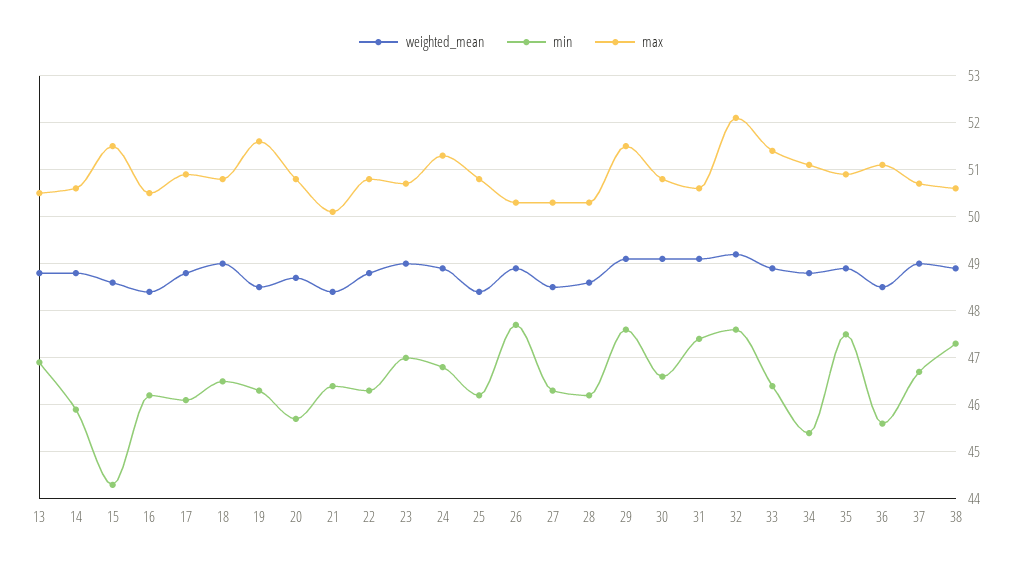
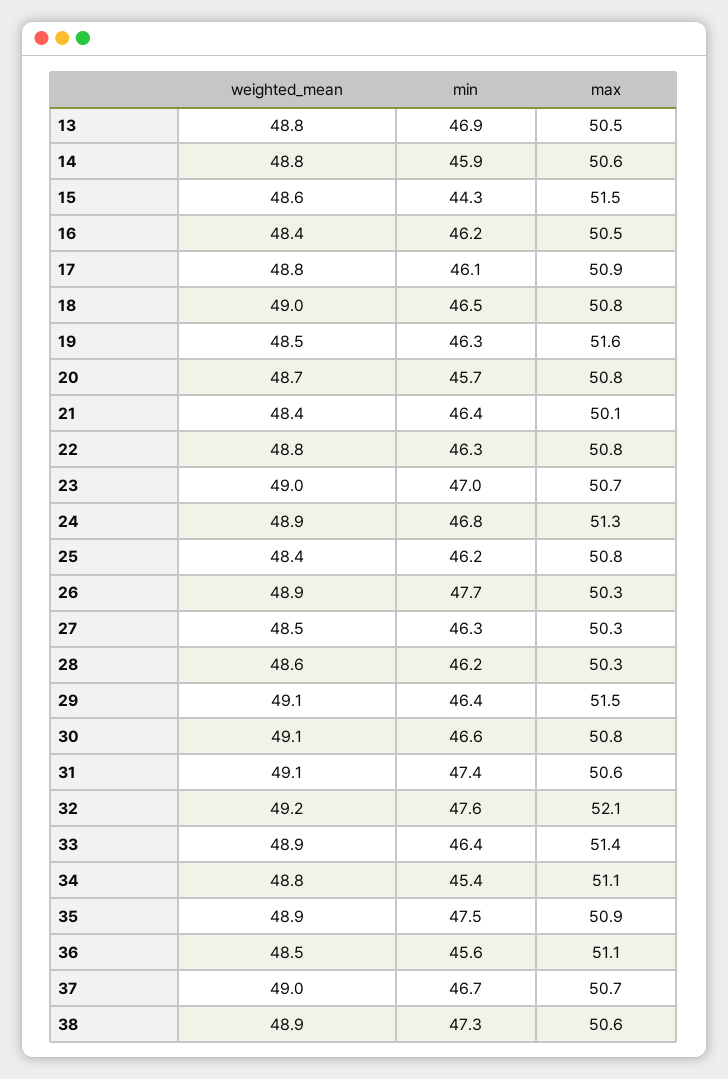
  {
    "weighted_mean": {
      "13": 48.8,
      "14": 48.8,
      "15": 48.6,
      "16": 48.4,
      "17": 48.8,
      "18": 49,
      "19": 48.5,
      "20": 48.7,
      "21": 48.4,
      "22": 48.8,
      "23": 49,
      "24": 48.9,
      "25": 48.4,
      "26": 48.9,
      "27": 48.5,
      "28": 48.6,
      "29": 49.1,
      "30": 49.1,
      "31": 49.1,
      "32": 49.2,
      "33": 48.9,
      "34": 48.8,
      "35": 48.9,
      "36": 48.5,
      "37": 49,
      "38": 48.9
    },
    "min": {
      "13": 46.9,
      "14": 45.9,
      "15": 44.3,
      "16": 46.2,
      "17": 46.1,
      "18": 46.5,
      "19": 46.3,
      "20": 45.7,
      "21": 46.4,
      "22": 46.3,
      "23": 47,
      "24": 46.8,
      "25": 46.2,
      "26": 47.7,
      "27": 46.3,
      "28": 46.2,
-     "29": 47.5,
+     "29": 46.4,
      "30": 46.6,
      "31": 47.4,
      "32": 47.6,
      "33": 46.4,
      "34": 45.4,
      "35": 47.5,
      "36": 45.6,
      "37": 46.7,
      "38": 47.3
    },
    "max": {
      "13": 50.5,
      "14": 50.6,
      "15": 51.5,
      "16": 50.5,
      "17": 50.9,
      "18": 50.8,
      "19": 51.6,
      "20": 50.8,
      "21": 50.1,
      "22": 50.8,
      "23": 50.7,
      "24": 51.3,
      "25": 50.8,
      "26": 50.3,
      "27": 50.3,
      "28": 50.3,
      "29": 51.5,
      "30": 50.8,
      "31": 50.6,
      "32": 52.1,
      "33": 51.4,
      "34": 51.1,
      "35": 50.9,
      "36": 51.1,
      "37": 50.7,
      "38": 50.6
    }
  }

